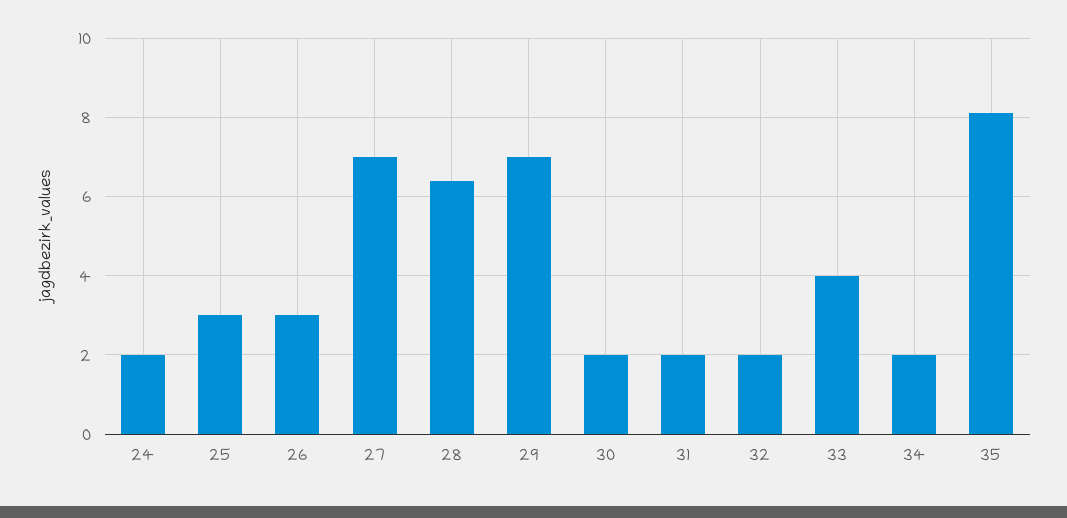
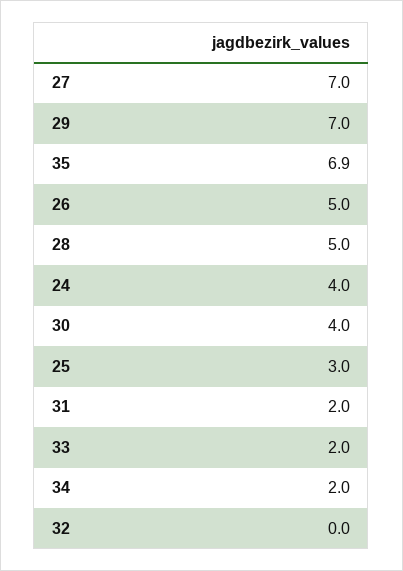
  {
-   "24": 2,
+   "24": 4,
    "25": 3,
-   "26": 3,
+   "26": 5,
    "27": 7,
-   "28": 6.5,
+   "28": 5,
    "29": 7,
-   "30": 2,
+   "30": 4,
    "31": 2,
-   "32": 2,
+   "32": 0,
-   "33": 4,
+   "33": 2,
    "34": 2,
-   "35": 8
+   "35": 6.9
  }

